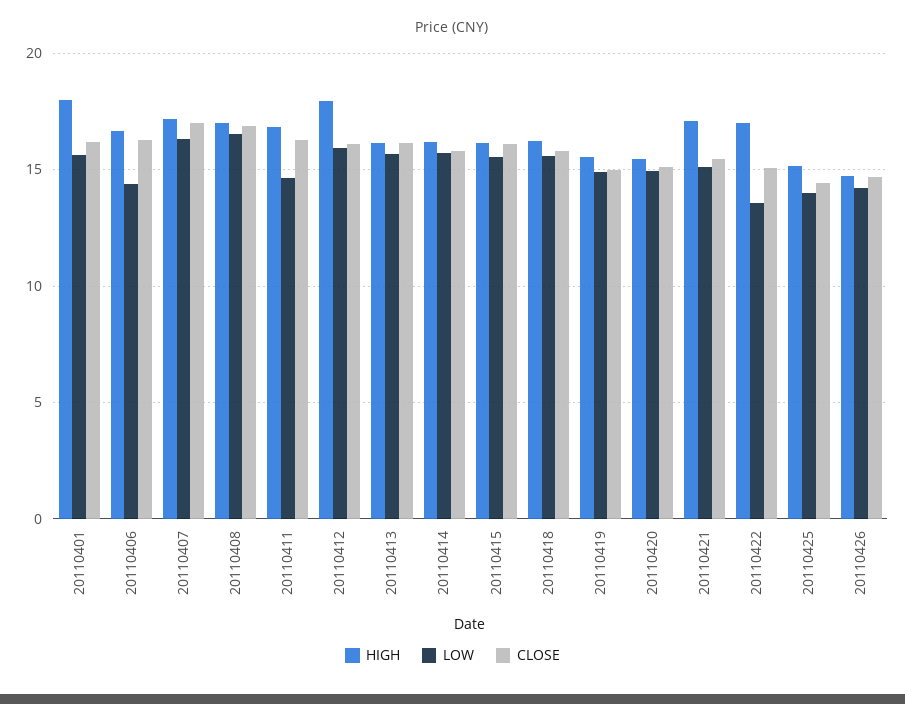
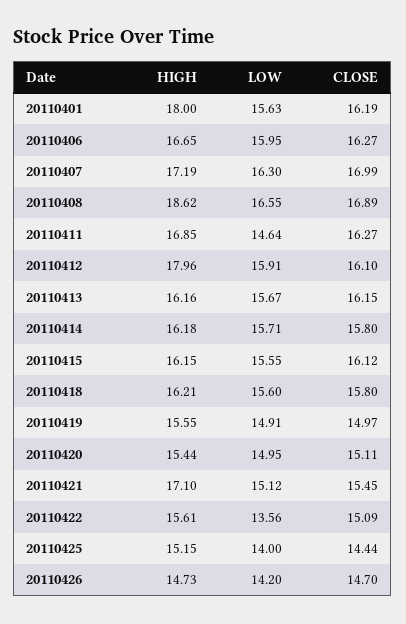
  {
    "HIGH": {
      "20110401": 18,
      "20110406": 16.65,
      "20110407": 17.19,
-     "20110408": 17,
+     "20110408": 18.62,
      "20110411": 16.85,
      "20110412": 17.96,
      "20110413": 16.16,
      "20110414": 16.18,
      "20110415": 16.15,
      "20110418": 16.21,
      "20110419": 15.55,
      "20110420": 15.44,
      "20110421": 17.1,
-     "20110422": 17,
+     "20110422": 15.61,
      "20110425": 15.15,
      "20110426": 14.73
    },
    "LOW": {
      "20110401": 15.63,
-     "20110406": 14.5,
+     "20110406": 15.95,
      "20110407": 16.3,
      "20110408": 16.55,
      "20110411": 14.64,
      "20110412": 15.91,
      "20110413": 15.67,
      "20110414": 15.71,
      "20110415": 15.55,
      "20110418": 15.6,
      "20110419": 14.91,
      "20110420": 14.95,
      "20110421": 15.12,
      "20110422": 13.56,
      "20110425": 14,
      "20110426": 14.2
    },
    "CLOSE": {
      "20110401": 16.19,
      "20110406": 16.27,
      "20110407": 16.99,
      "20110408": 16.89,
      "20110411": 16.27,
      "20110412": 16.1,
      "20110413": 16.15,
      "20110414": 15.8,
      "20110415": 16.12,
      "20110418": 15.8,
      "20110419": 14.97,
      "20110420": 15.11,
      "20110421": 15.45,
      "20110422": 15.09,
      "20110425": 14.44,
      "20110426": 14.7
    }
  }

